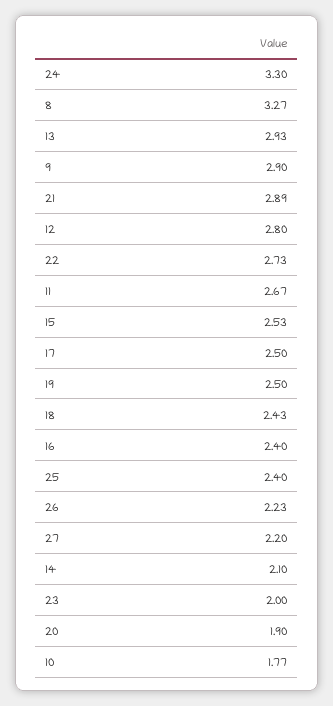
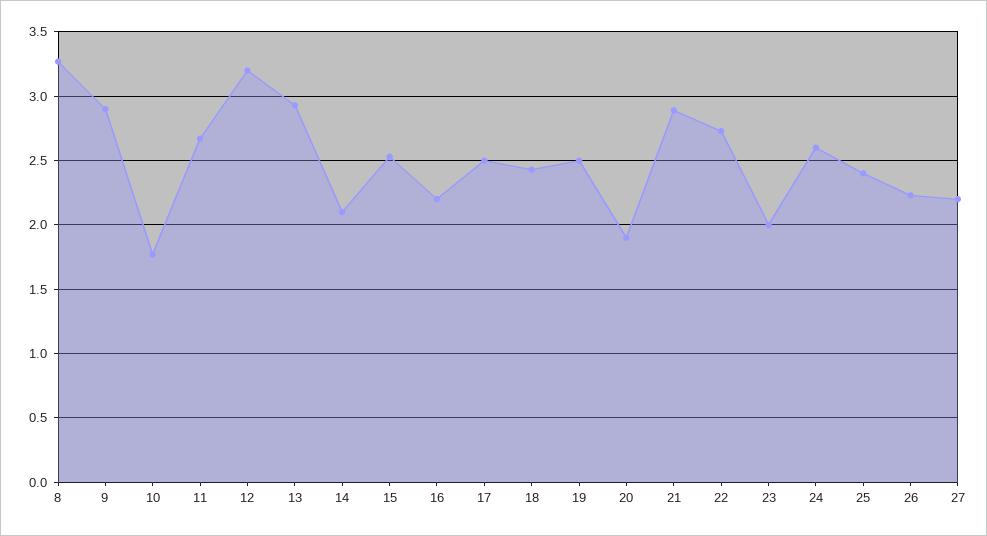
  {
-   "24": 3.3,
+   "24": 2.6,
    "8": 3.27,
    "13": 2.93,
    "9": 2.9,
    "21": 2.89,
-   "12": 2.8,
+   "12": 3.2,
    "22": 2.73,
    "11": 2.67,
    "15": 2.53,
    "17": 2.5,
    "19": 2.5,
    "18": 2.43,
-   "16": 2.4,
+   "16": 2.2,
    "25": 2.4,
    "26": 2.23,
    "27": 2.2,
    "14": 2.1,
    "23": 2,
    "20": 1.9,
    "10": 1.77
  }

